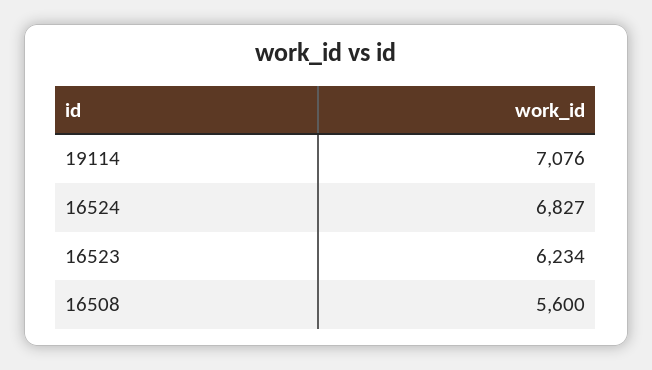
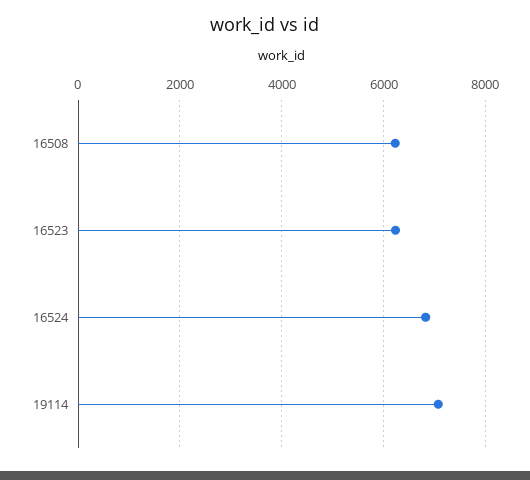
  {
    "19114": 7076,
    "16524": 6827,
    "16523": 6234,
-   "16508": 5600
+   "16508": 6200
  }

